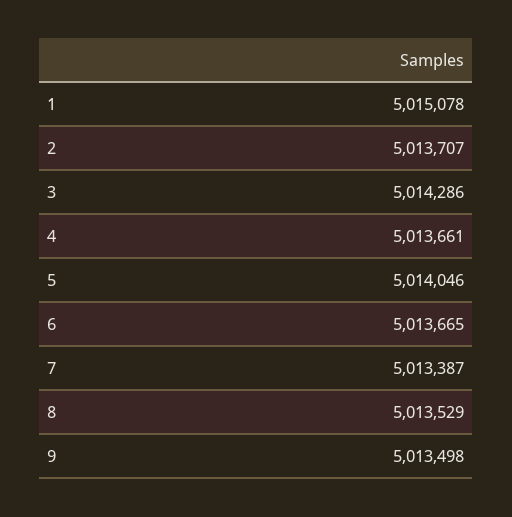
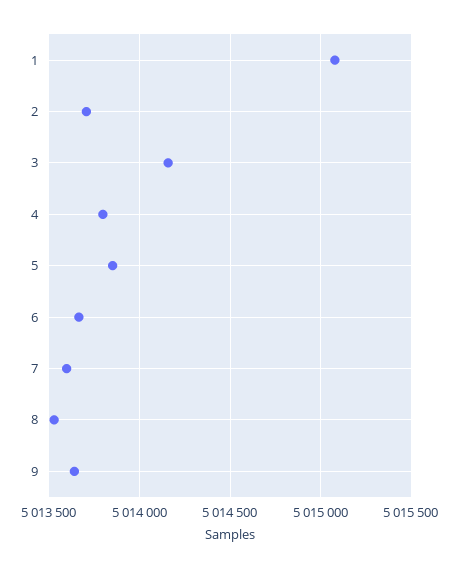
  {
    "1": 5015078,
    "2": 5013707,
-   "3": 5014286,
+   "3": 5014150,
-   "4": 5013661,
+   "4": 5013800,
-   "5": 5014046,
+   "5": 5013850,
    "6": 5013665,
-   "7": 5013387,
+   "7": 5013600,
    "8": 5013529,
-   "9": 5013498
+   "9": 5013650
  }

